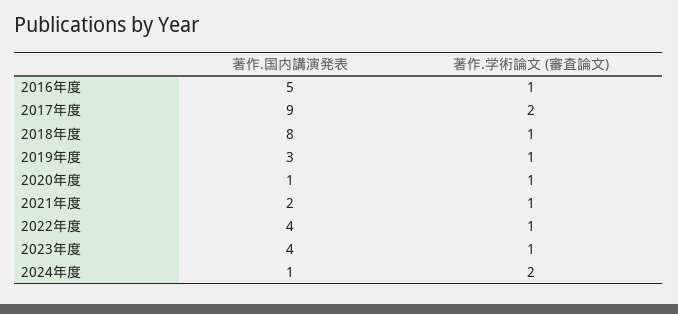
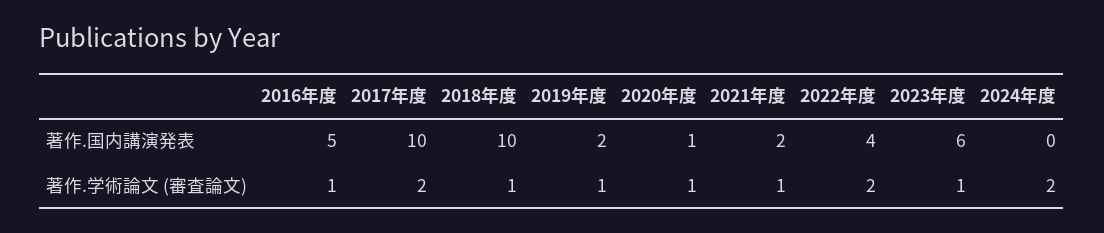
  {
    "著作.国内講演発表": {
      "2016年度": 5,
-     "2017年度": 9,
+     "2017年度": 10,
-     "2018年度": 8,
+     "2018年度": 10,
-     "2019年度": 3,
+     "2019年度": 2,
      "2020年度": 1,
      "2021年度": 2,
      "2022年度": 4,
-     "2023年度": 4,
+     "2023年度": 6,
-     "2024年度": 1
+     "2024年度": 0
    },
    "著作.学術論文 (審査論文)": {
      "2016年度": 1,
      "2017年度": 2,
      "2018年度": 1,
      "2019年度": 1,
      "2020年度": 1,
      "2021年度": 1,
-     "2022年度": 1,
+     "2022年度": 2,
      "2023年度": 1,
      "2024年度": 2
    }
  }

